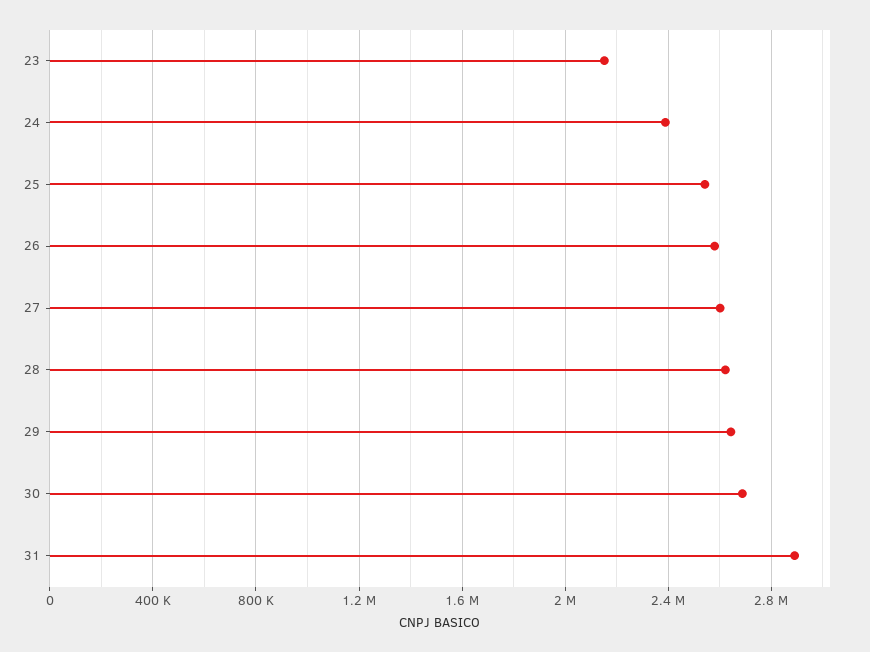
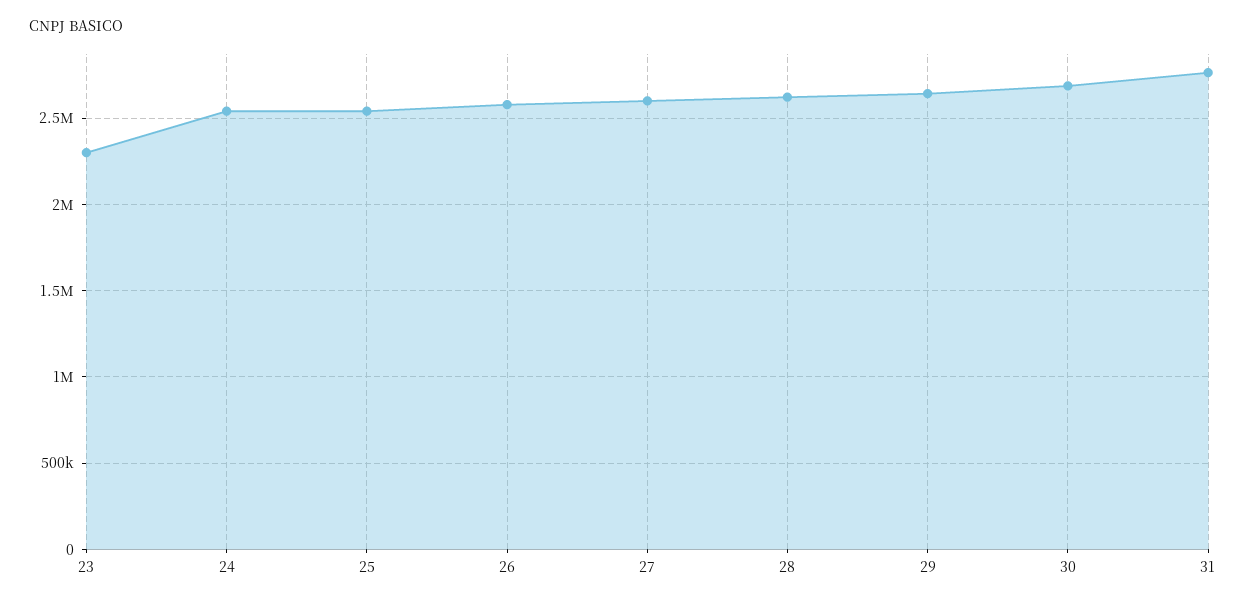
  {
-   "23": 2150000,
+   "23": 2300000,
-   "24": 2400000,
+   "24": 2550000,
    "25": 2550000,
    "26": 2600000,
    "27": 2600000,
    "28": 2600000,
    "29": 2650000,
    "30": 2700000,
-   "31": 2900000
+   "31": 2750000
  }

